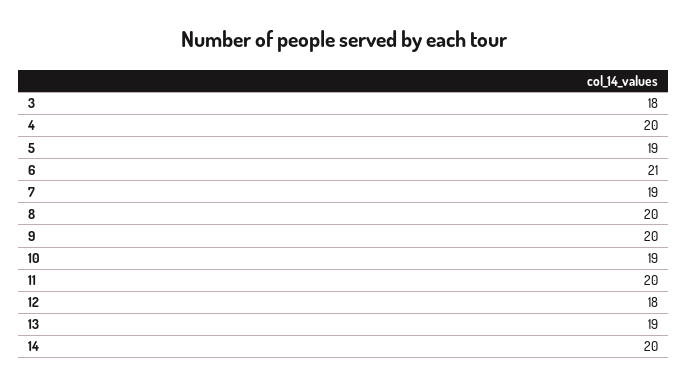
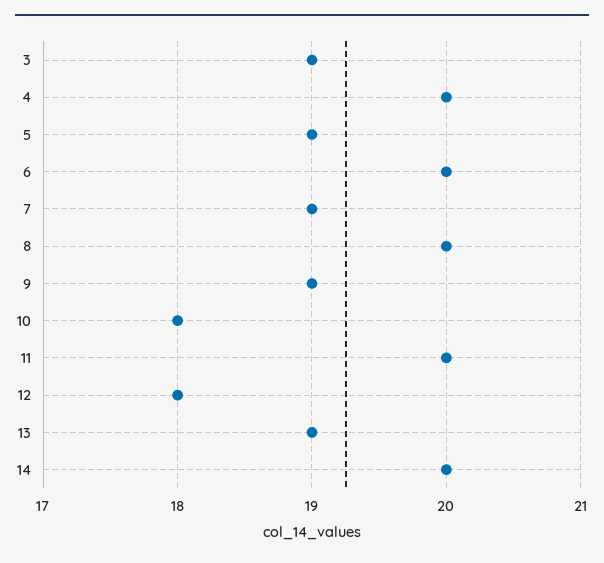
  {
-   "3": 18,
+   "3": 19,
    "4": 20,
    "5": 19,
-   "6": 21,
+   "6": 20,
    "7": 19,
    "8": 20,
-   "9": 20,
+   "9": 19,
-   "10": 19,
+   "10": 18,
    "11": 20,
    "12": 18,
    "13": 19,
    "14": 20
  }

